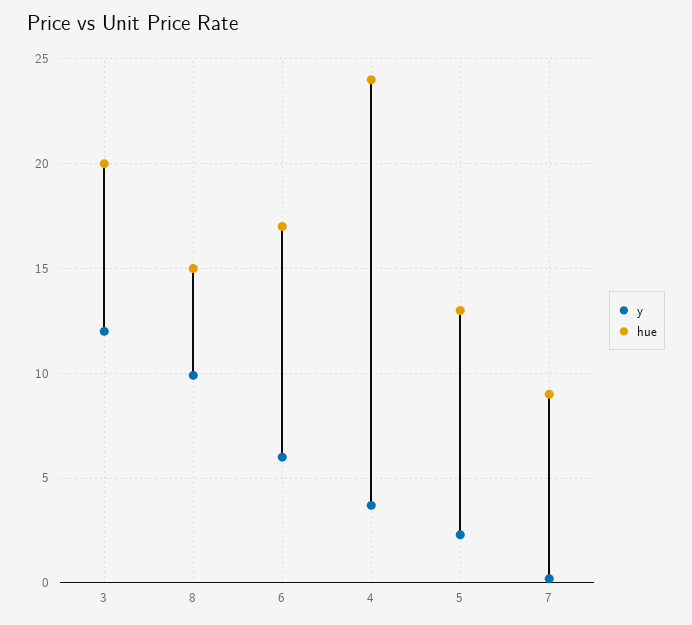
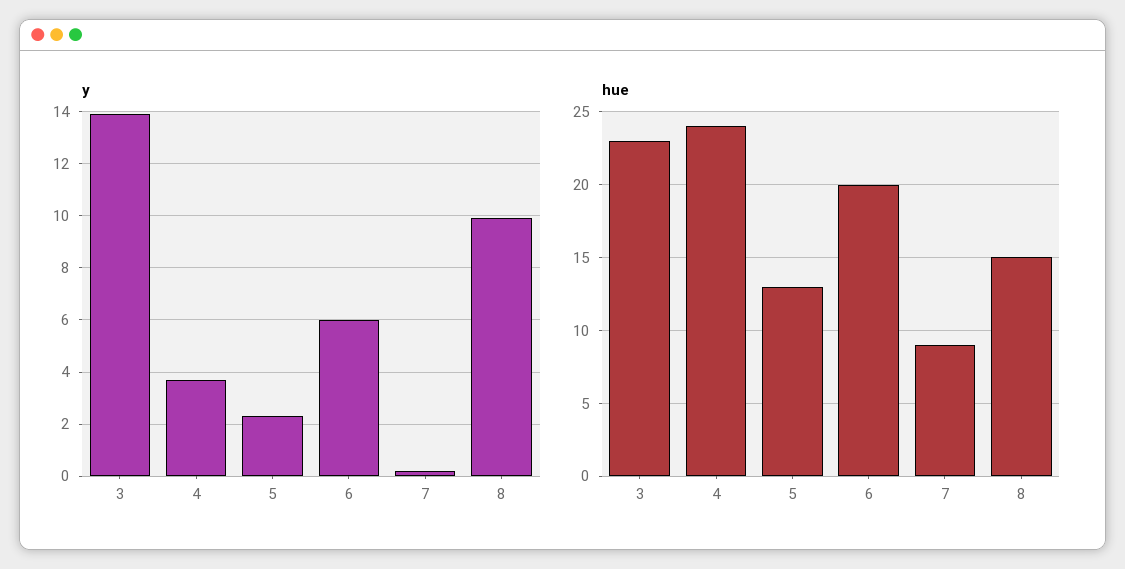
  {
    "y": {
-     "3": 12,
+     "3": 14,
      "8": 10,
      "6": 6,
      "4": 3.5,
      "5": 2.5,
      "7": 0
    },
    "hue": {
-     "3": 20,
+     "3": 23,
      "8": 15,
-     "6": 17,
+     "6": 20,
      "4": 24,
      "5": 13,
      "7": 9
    }
  }

